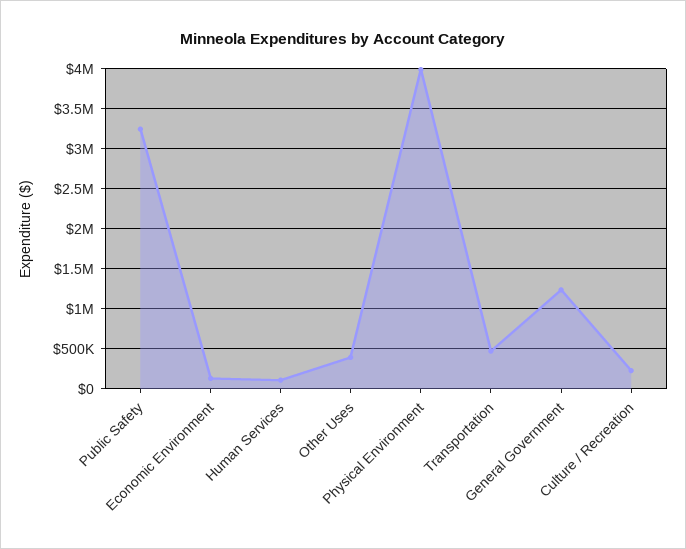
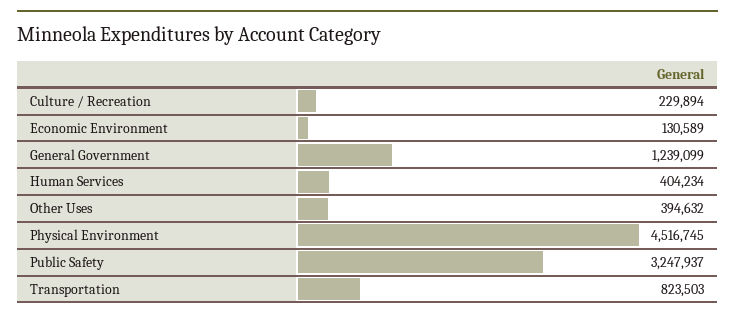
  {
    "Public Safety": 3247937,
    "Economic Environment": 130589,
-   "Human Services": 100000,
+   "Human Services": 404234,
    "Other Uses": 394632,
-   "Physical Environment": 4000000,
+   "Physical Environment": 4516745,
-   "Transportation": 500000,
+   "Transportation": 823503,
    "General Government": 1239099,
    "Culture / Recreation": 229894
  }

